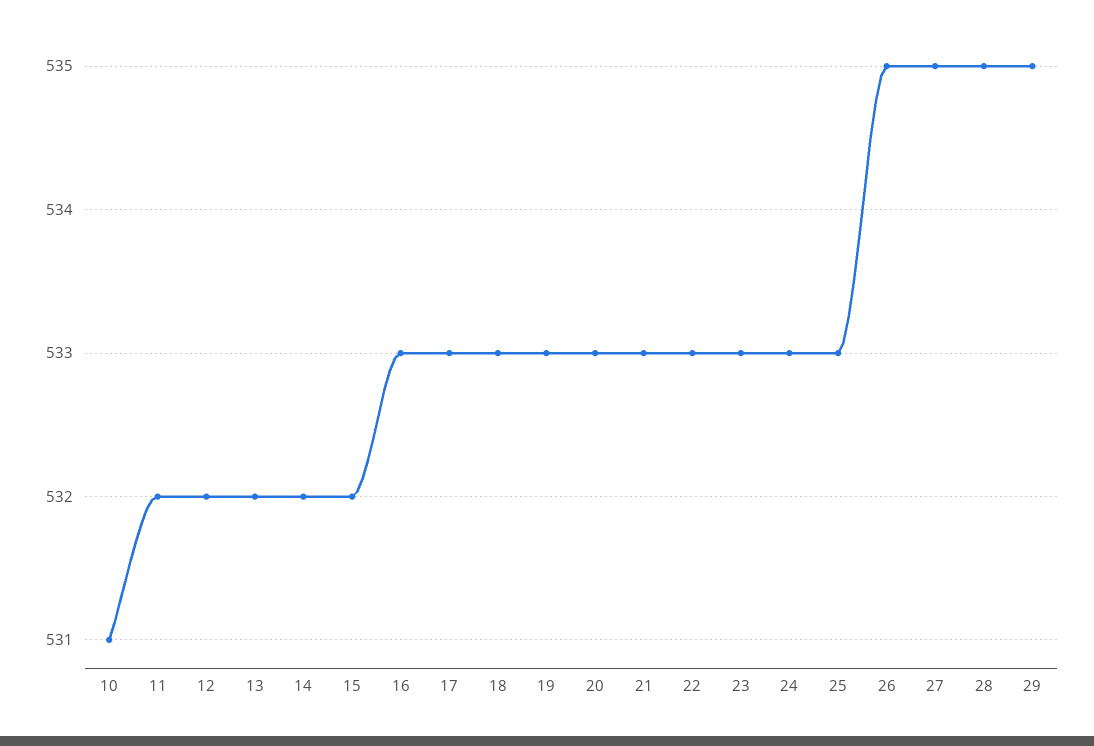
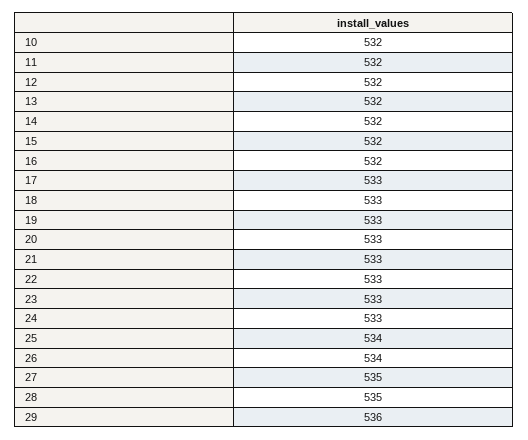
  {
-   "10": 531,
+   "10": 532,
    "11": 532,
    "12": 532,
    "13": 532,
    "14": 532,
    "15": 532,
-   "16": 533,
+   "16": 532,
    "17": 533,
    "18": 533,
    "19": 533,
    "20": 533,
    "21": 533,
    "22": 533,
    "23": 533,
    "24": 533,
-   "25": 533,
+   "25": 534,
-   "26": 535,
+   "26": 534,
    "27": 535,
    "28": 535,
-   "29": 535
+   "29": 536
  }

